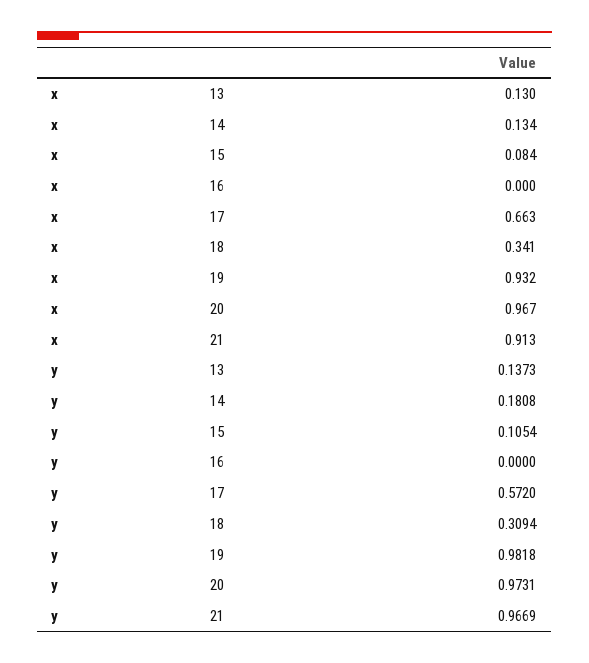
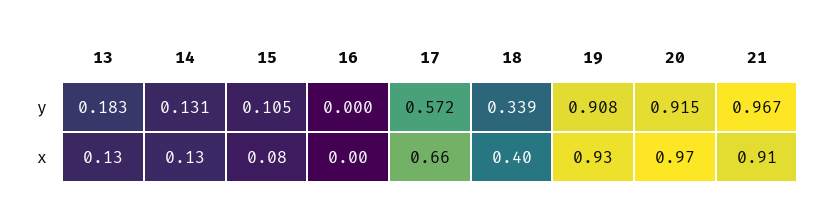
  {
    "x": {
      "13": 0.13,
      "14": 0.134,
      "15": 0.084,
      "16": 0,
      "17": 0.663,
-     "18": 0.341,
+     "18": 0.4,
      "19": 0.932,
      "20": 0.967,
      "21": 0.913
    },
    "y": {
-     "13": 0.1373,
+     "13": 0.183,
-     "14": 0.1808,
+     "14": 0.131,
      "15": 0.1054,
      "16": 0,
      "17": 0.572,
-     "18": 0.3094,
+     "18": 0.339,
-     "19": 0.9818,
+     "19": 0.908,
-     "20": 0.9731,
+     "20": 0.915,
      "21": 0.9669
    }
  }

